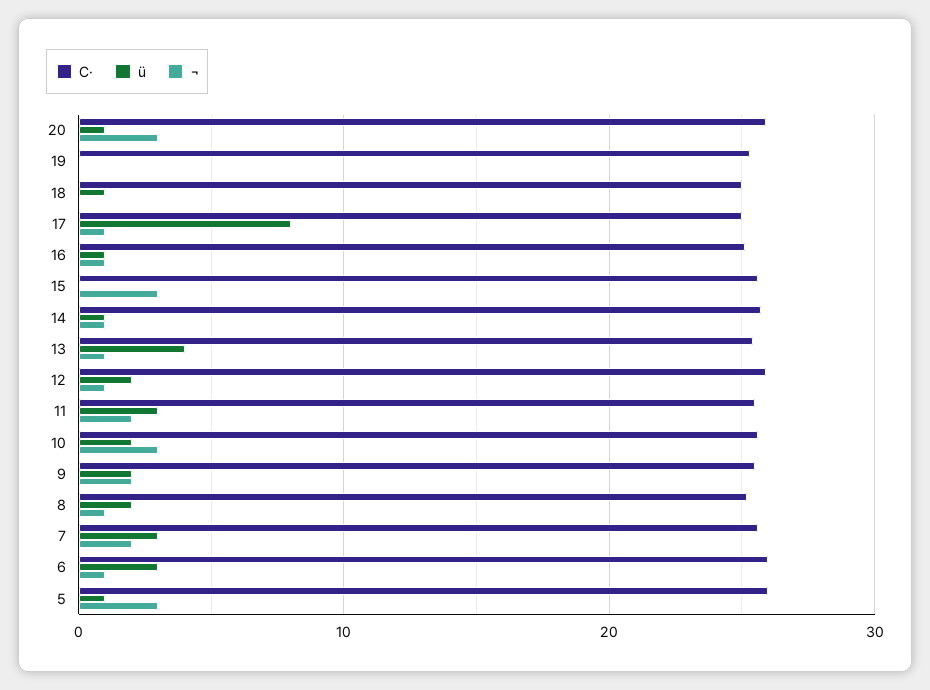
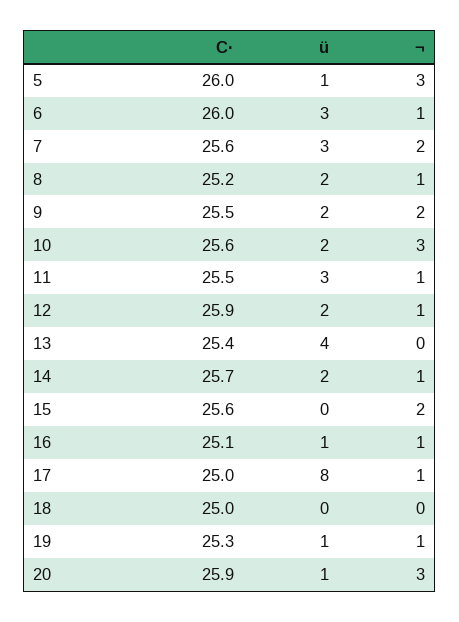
  {
    "C·": {
      "20": 25.9,
      "19": 25.3,
      "18": 25,
      "17": 25,
      "16": 25.1,
      "15": 25.6,
      "14": 25.7,
      "13": 25.4,
      "12": 25.9,
      "11": 25.5,
      "10": 25.6,
      "9": 25.5,
      "8": 25.2,
      "7": 25.6,
      "6": 26,
      "5": 26
    },
    "ü": {
      "20": 1,
-     "19": 0,
+     "19": 1,
-     "18": 1,
+     "18": 0,
      "17": 8,
      "16": 1,
      "15": 0,
-     "14": 1,
+     "14": 2,
      "13": 4,
      "12": 2,
      "11": 3,
      "10": 2,
      "9": 2,
      "8": 2,
      "7": 3,
      "6": 3,
      "5": 1
    },
    "¬": {
      "20": 3,
-     "19": 0,
+     "19": 1,
      "18": 0,
      "17": 1,
      "16": 1,
-     "15": 3,
+     "15": 2,
      "14": 1,
-     "13": 1,
+     "13": 0,
      "12": 1,
-     "11": 2,
+     "11": 1,
      "10": 3,
      "9": 2,
      "8": 1,
      "7": 2,
      "6": 1,
      "5": 3
    }
  }

